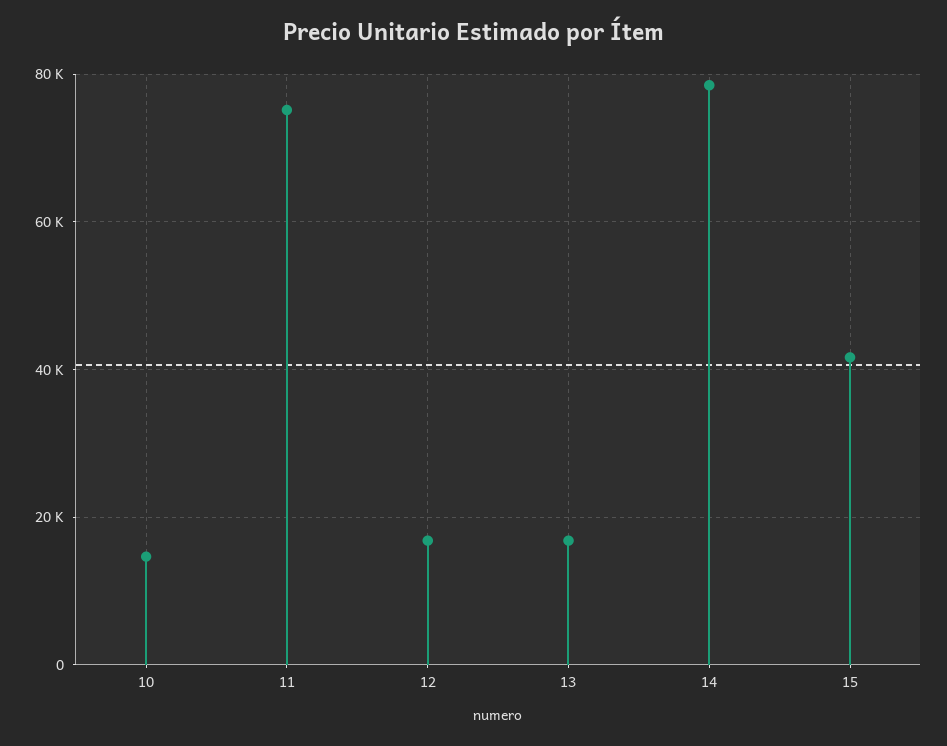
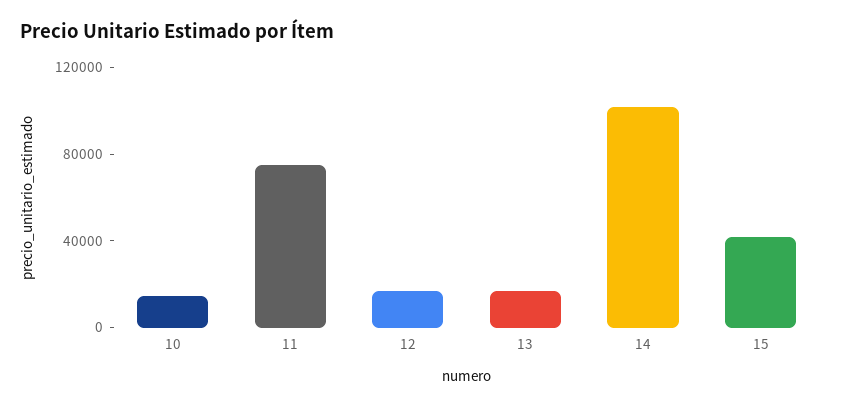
  {
    "10": 14000,
    "11": 76000,
    "12": 16000,
    "13": 16000,
-   "14": 78000,
+   "14": 100000,
    "15": 42000
  }

